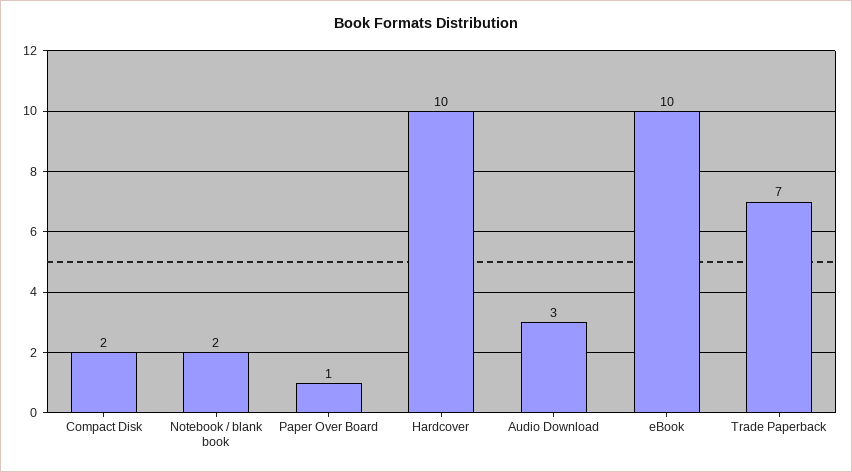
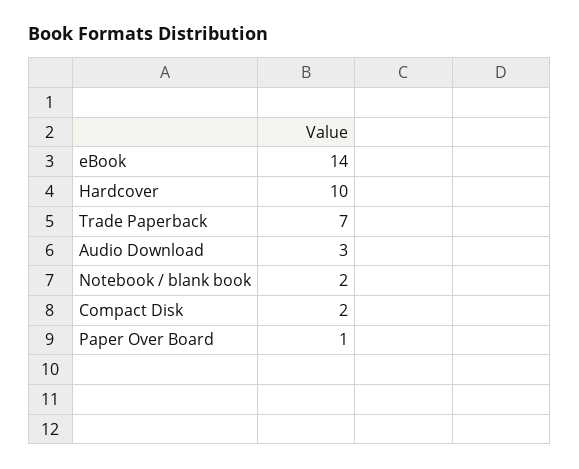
  {
    "Compact Disk": 2,
    "Notebook / blank book": 2,
    "Paper Over Board": 1,
    "Hardcover": 10,
    "Audio Download": 3,
-   "eBook": 10,
+   "eBook": 14,
    "Trade Paperback": 7
  }

